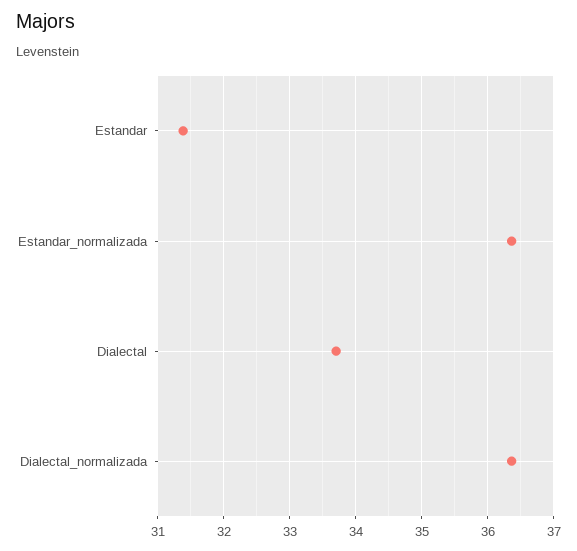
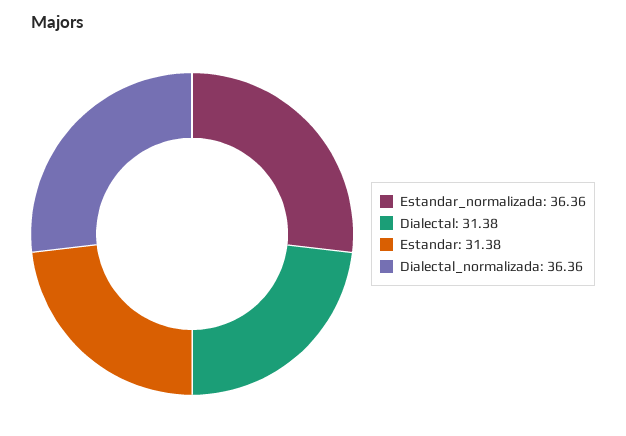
  {
    "Estandar": 31.38,
    "Estandar_normalizada": 36.36,
-   "Dialectal": 33.7,
+   "Dialectal": 31.38,
    "Dialectal_normalizada": 36.36
  }

